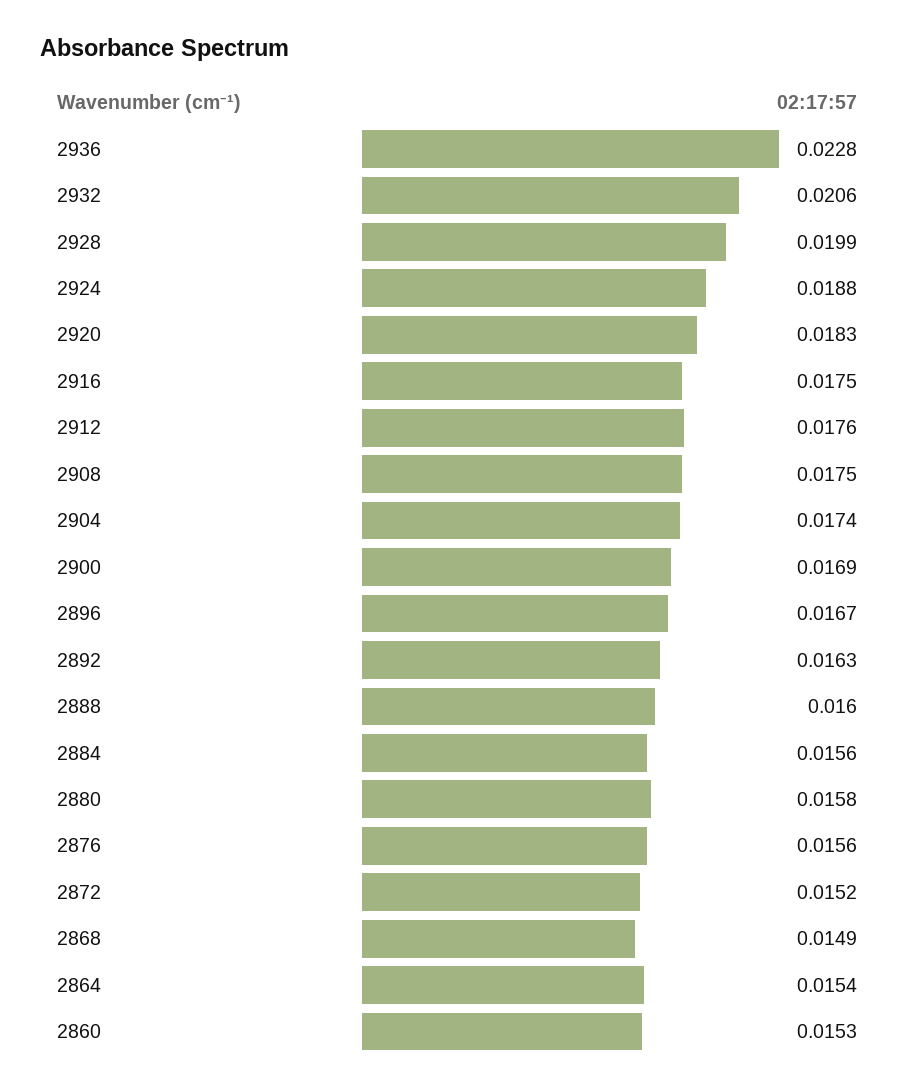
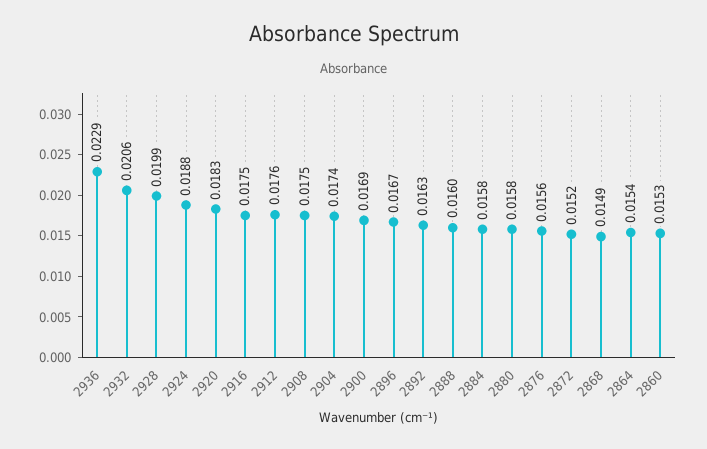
  {
-   "2936": 0.0228,
+   "2936": 0.0229,
    "2932": 0.0206,
    "2928": 0.0199,
    "2924": 0.0188,
    "2920": 0.0183,
    "2916": 0.0175,
    "2912": 0.0176,
    "2908": 0.0175,
    "2904": 0.0174,
    "2900": 0.0169,
    "2896": 0.0167,
    "2892": 0.0163,
    "2888": 0.016,
-   "2884": 0.0156,
+   "2884": 0.0158,
    "2880": 0.0158,
    "2876": 0.0156,
    "2872": 0.0152,
    "2868": 0.0149,
    "2864": 0.0154,
    "2860": 0.0153
  }

